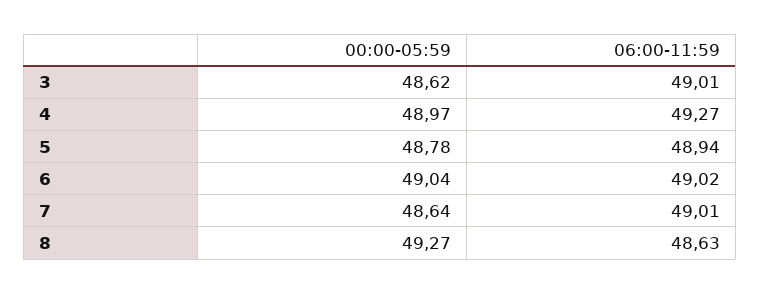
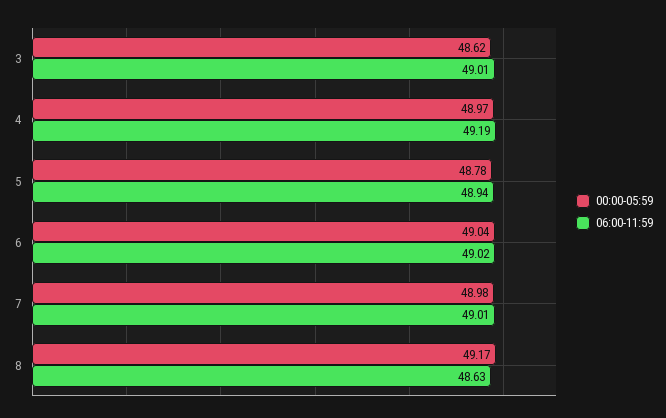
  {
    "00:00-05:59": {
      "3": 48.62,
      "4": 48.97,
      "5": 48.78,
      "6": 49.04,
-     "7": 48.64,
+     "7": 48.98,
-     "8": 49.27
+     "8": 49.17
    },
    "06:00-11:59": {
      "3": 49.01,
-     "4": 49.27,
+     "4": 49.19,
      "5": 48.94,
      "6": 49.02,
      "7": 49.01,
      "8": 48.63
    }
  }

